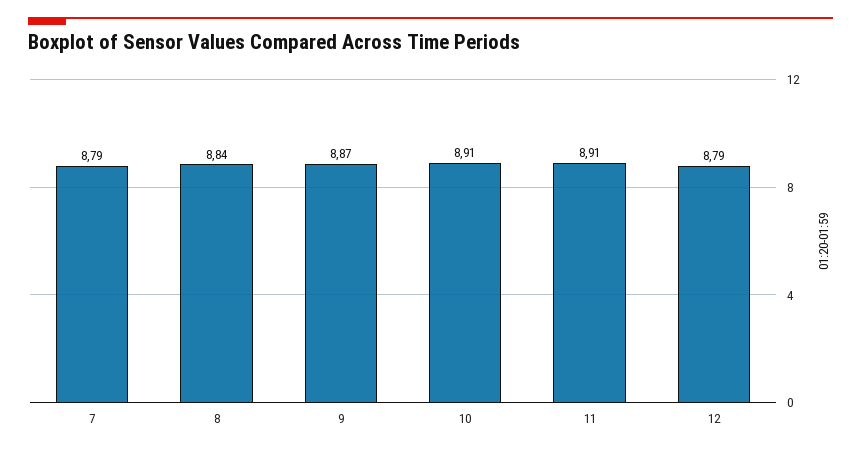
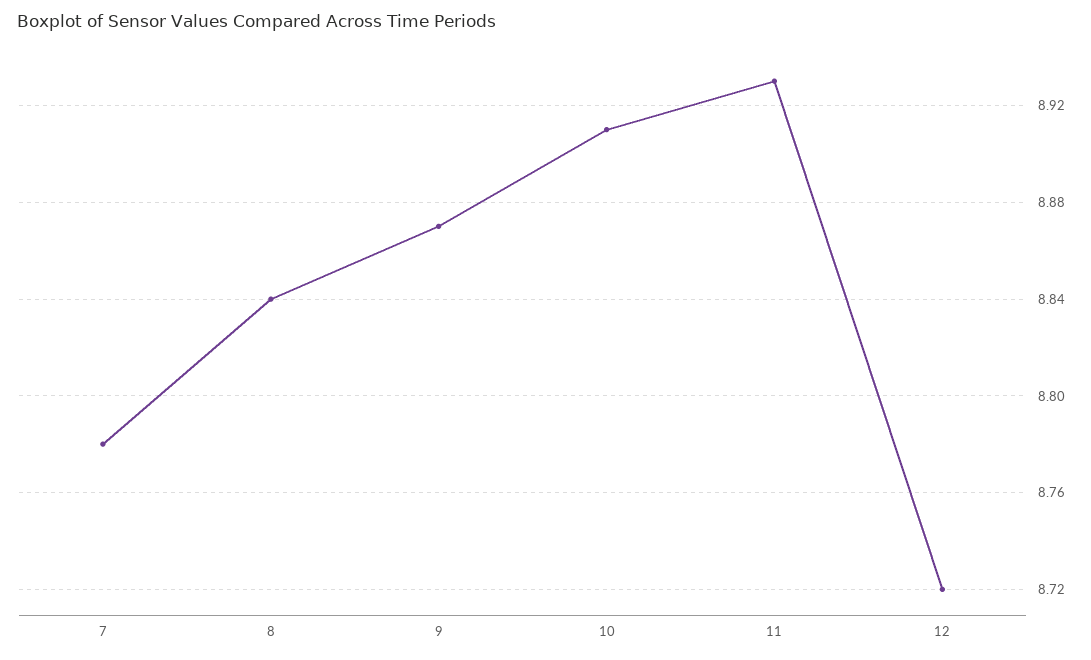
  {
-   "7": 8.79,
+   "7": 8.78,
    "8": 8.84,
    "9": 8.87,
    "10": 8.91,
-   "11": 8.91,
+   "11": 8.93,
-   "12": 8.79
+   "12": 8.72
  }

